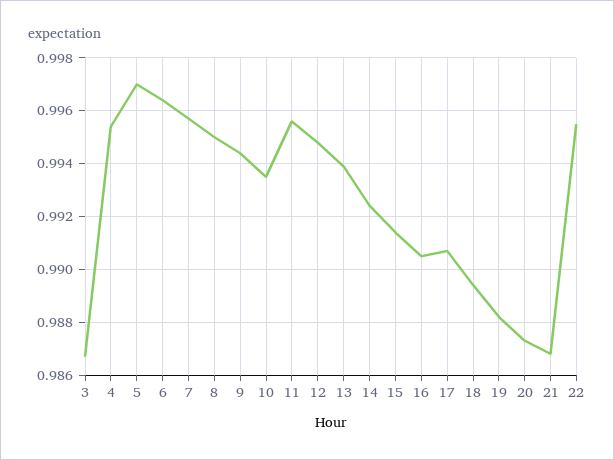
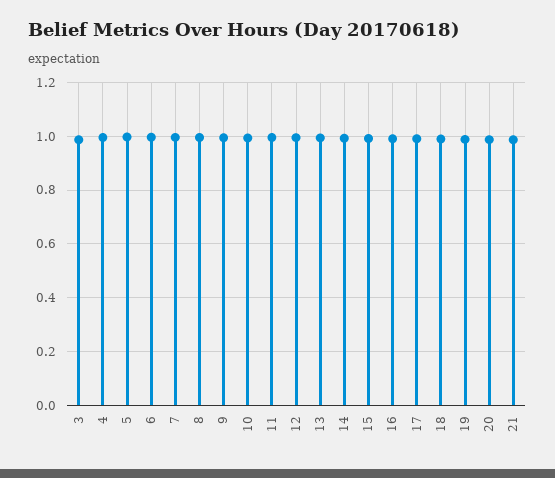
  {
    "3": 0.9865,
    "4": 0.9955,
    "5": 0.997,
    "6": 0.9965,
    "7": 0.9955,
    "8": 0.995,
    "9": 0.9945,
    "10": 0.9935,
    "11": 0.9955,
    "12": 0.995,
    "13": 0.994,
    "14": 0.9925,
    "15": 0.9915,
    "16": 0.9905,
    "17": 0.9905,
    "18": 0.9895,
    "19": 0.988,
    "20": 0.9875,
-   "21": 0.987,
+   "21": 0.987
-   "22": 0.9955
  }

